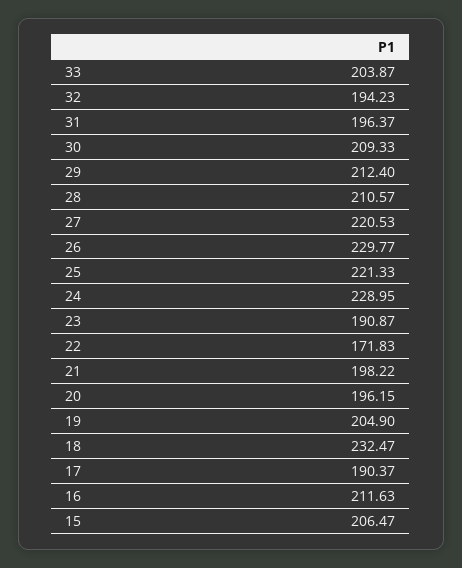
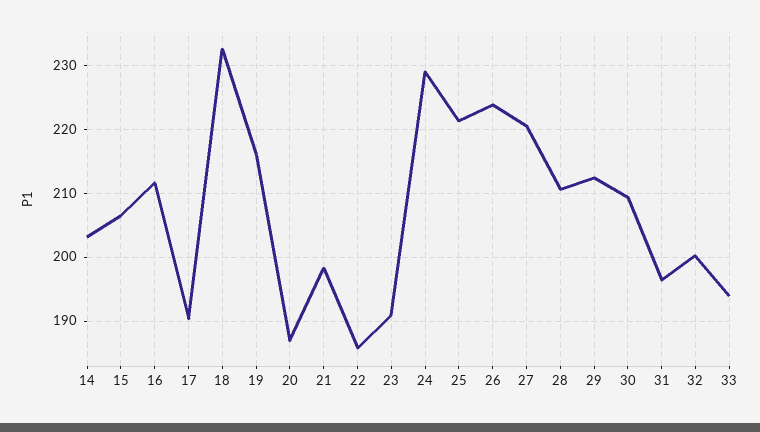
  {
-   "33": 203.87,
+   "33": 194,
-   "32": 194.23,
+   "32": 200,
    "31": 196.37,
    "30": 209.33,
    "29": 212.4,
    "28": 210.57,
    "27": 220.53,
-   "26": 229.77,
+   "26": 224,
    "25": 221.33,
    "24": 228.95,
    "23": 190.87,
-   "22": 171.83,
+   "22": 186,
    "21": 198.22,
-   "20": 196.15,
+   "20": 187,
-   "19": 204.9,
+   "19": 216,
    "18": 232.47,
    "17": 190.37,
    "16": 211.63,
-   "15": 206.47
+   "15": 206.47,
+   "14": 203
  }

